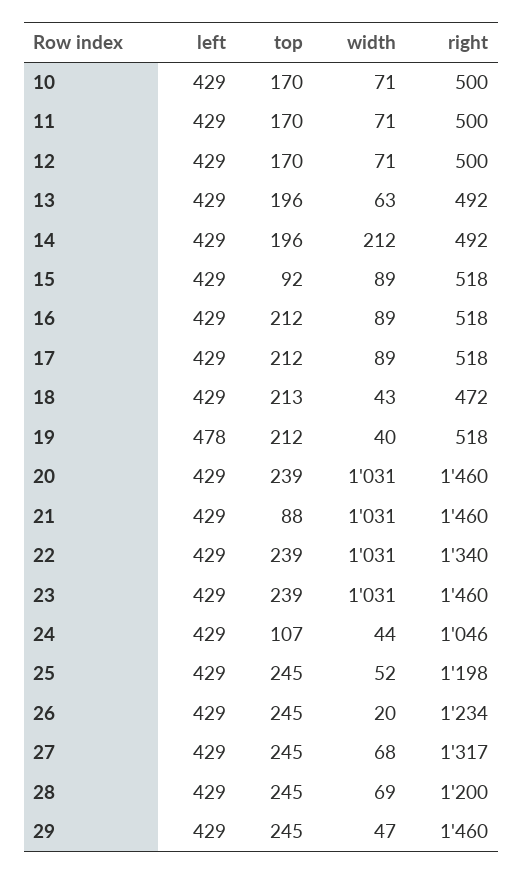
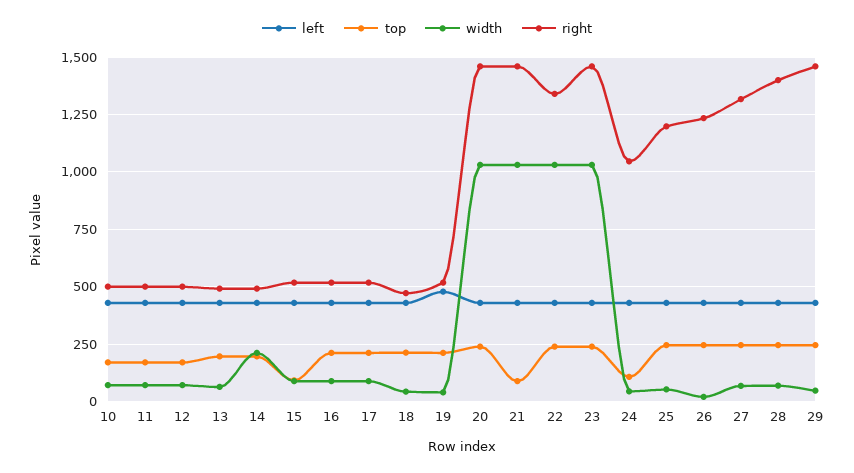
  {
    "left": {
      "10": 429,
      "11": 429,
      "12": 429,
      "13": 429,
      "14": 429,
      "15": 429,
      "16": 429,
      "17": 429,
      "18": 429,
      "19": 478,
      "20": 429,
      "21": 429,
      "22": 429,
      "23": 429,
      "24": 429,
      "25": 429,
      "26": 429,
      "27": 429,
      "28": 429,
      "29": 429
    },
    "top": {
      "10": 170,
      "11": 170,
      "12": 170,
      "13": 196,
      "14": 196,
      "15": 92,
      "16": 212,
      "17": 212,
      "18": 213,
      "19": 212,
      "20": 239,
      "21": 88,
      "22": 239,
      "23": 239,
      "24": 107,
      "25": 245,
      "26": 245,
      "27": 245,
      "28": 245,
      "29": 245
    },
    "width": {
      "10": 71,
      "11": 71,
      "12": 71,
      "13": 63,
      "14": 212,
      "15": 89,
      "16": 89,
      "17": 89,
      "18": 43,
      "19": 40,
      "20": 1031,
      "21": 1031,
      "22": 1031,
      "23": 1031,
      "24": 44,
      "25": 52,
      "26": 20,
      "27": 68,
      "28": 69,
      "29": 47
    },
    "right": {
      "10": 500,
      "11": 500,
      "12": 500,
      "13": 492,
      "14": 492,
      "15": 518,
      "16": 518,
      "17": 518,
      "18": 472,
      "19": 518,
      "20": 1460,
      "21": 1460,
      "22": 1340,
      "23": 1460,
      "24": 1046,
      "25": 1198,
      "26": 1234,
      "27": 1317,
-     "28": 1200,
+     "28": 1400,
      "29": 1460
    }
  }

